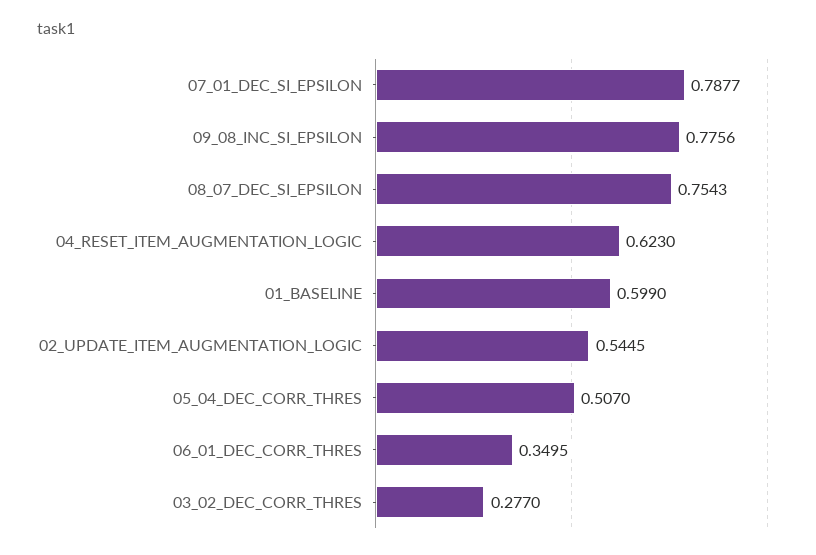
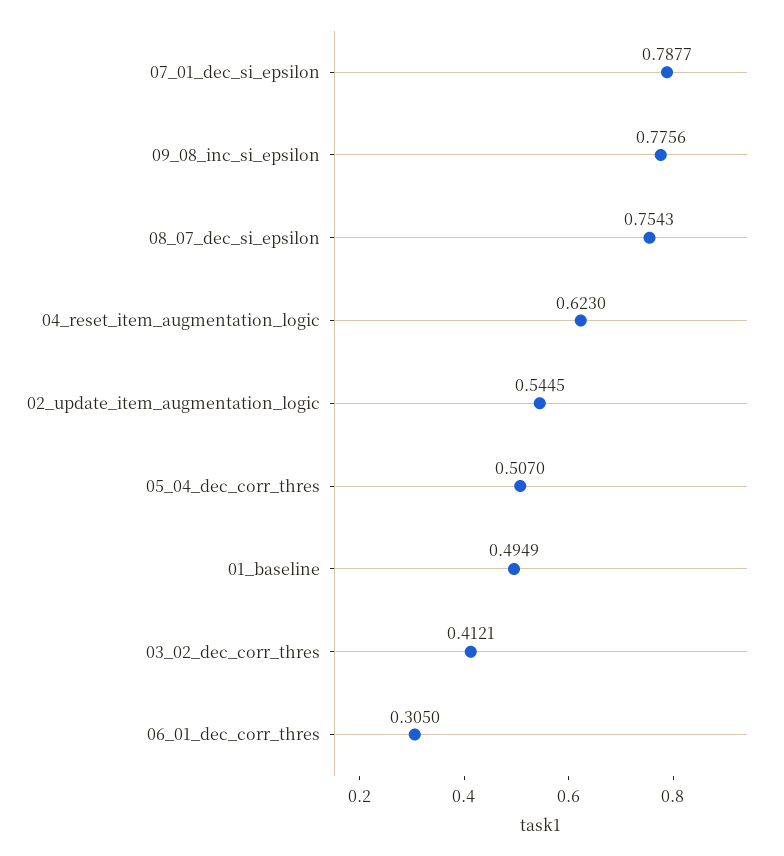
  {
    "07_01_DEC_SI_EPSILON": 0.7877,
    "09_08_INC_SI_EPSILON": 0.7756,
    "08_07_DEC_SI_EPSILON": 0.7543,
    "04_RESET_ITEM_AUGMENTATION_LOGIC": 0.623,
-   "01_BASELINE": 0.599,
+   "01_BASELINE": 0.4949,
    "02_UPDATE_ITEM_AUGMENTATION_LOGIC": 0.5445,
    "05_04_DEC_CORR_THRES": 0.507,
-   "06_01_DEC_CORR_THRES": 0.3495,
+   "06_01_DEC_CORR_THRES": 0.305,
-   "03_02_DEC_CORR_THRES": 0.277
+   "03_02_DEC_CORR_THRES": 0.4121
  }

